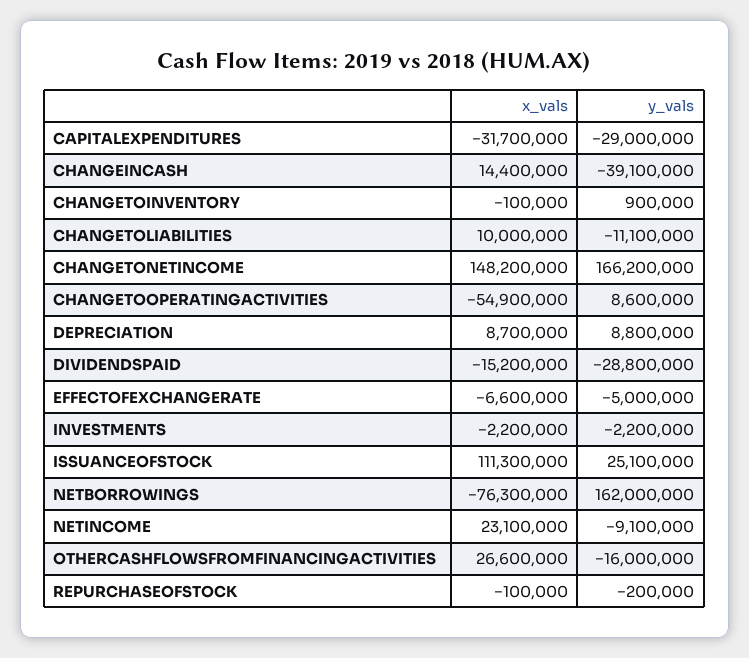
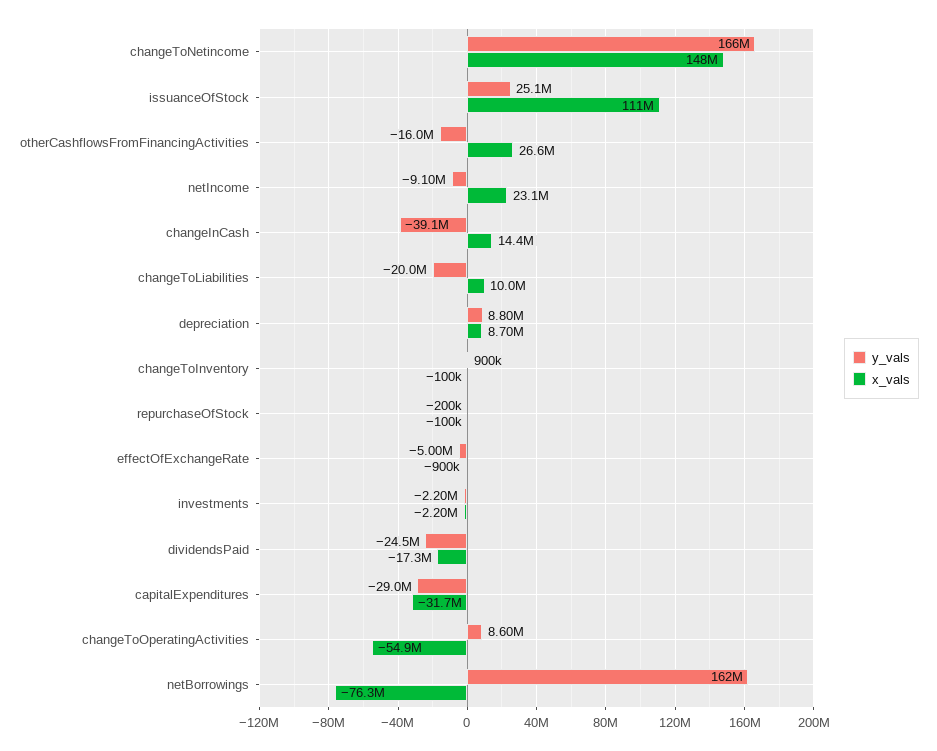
  {
    "x_vals": {
      "CAPITALEXPENDITURES": -31700000,
      "CHANGEINCASH": 14400000,
      "CHANGETOINVENTORY": -100000,
      "CHANGETOLIABILITIES": 10000000,
      "CHANGETONETINCOME": 148200000,
      "CHANGETOOPERATINGACTIVITIES": -54900000,
      "DEPRECIATION": 8700000,
-     "DIVIDENDSPAID": -15200000,
+     "DIVIDENDSPAID": -17300000,
-     "EFFECTOFEXCHANGERATE": -6600000,
+     "EFFECTOFEXCHANGERATE": -900000,
      "INVESTMENTS": -2200000,
      "ISSUANCEOFSTOCK": 111300000,
      "NETBORROWINGS": -76300000,
      "NETINCOME": 23100000,
      "OTHERCASHFLOWSFROMFINANCINGACTIVITIES": 26600000,
      "REPURCHASEOFSTOCK": -100000
    },
    "y_vals": {
      "CAPITALEXPENDITURES": -29000000,
      "CHANGEINCASH": -39100000,
      "CHANGETOINVENTORY": 900000,
-     "CHANGETOLIABILITIES": -11100000,
+     "CHANGETOLIABILITIES": -20000000,
      "CHANGETONETINCOME": 166200000,
      "CHANGETOOPERATINGACTIVITIES": 8600000,
      "DEPRECIATION": 8800000,
-     "DIVIDENDSPAID": -28800000,
+     "DIVIDENDSPAID": -24500000,
      "EFFECTOFEXCHANGERATE": -5000000,
      "INVESTMENTS": -2200000,
      "ISSUANCEOFSTOCK": 25100000,
      "NETBORROWINGS": 162000000,
      "NETINCOME": -9100000,
      "OTHERCASHFLOWSFROMFINANCINGACTIVITIES": -16000000,
      "REPURCHASEOFSTOCK": -200000
    }
  }

